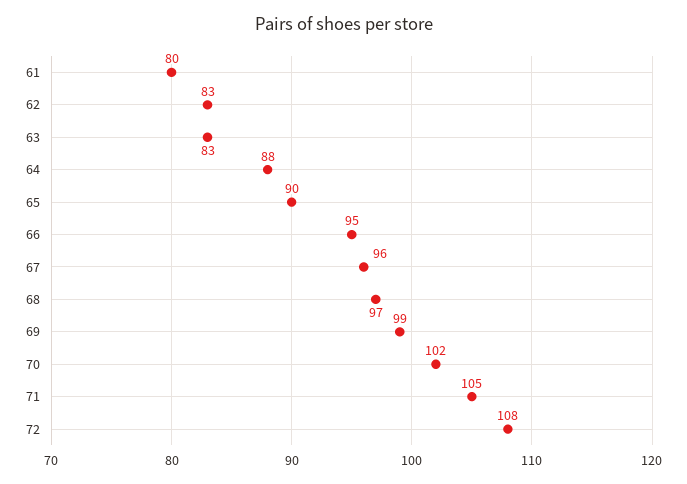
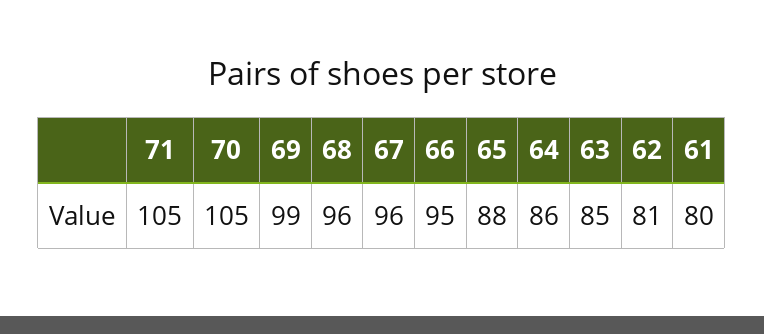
  {
    "61": 80,
-   "62": 83,
+   "62": 81,
-   "63": 83,
+   "63": 85,
-   "64": 88,
+   "64": 86,
-   "65": 90,
+   "65": 88,
    "66": 95,
    "67": 96,
-   "68": 97,
+   "68": 96,
    "69": 99,
-   "70": 102,
+   "70": 105,
-   "71": 105,
+   "71": 105
-   "72": 108
  }

